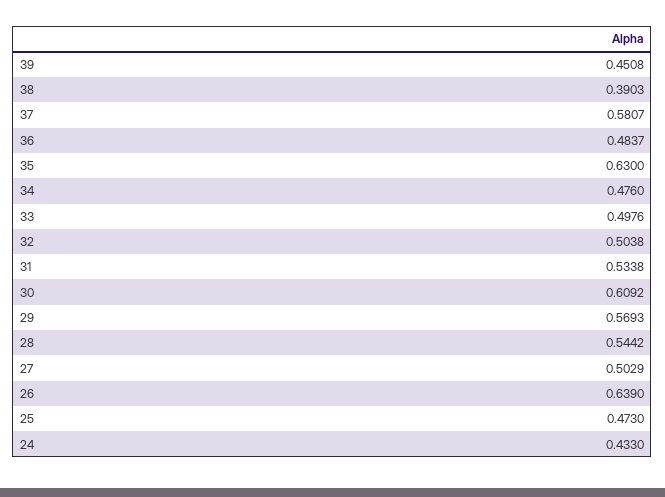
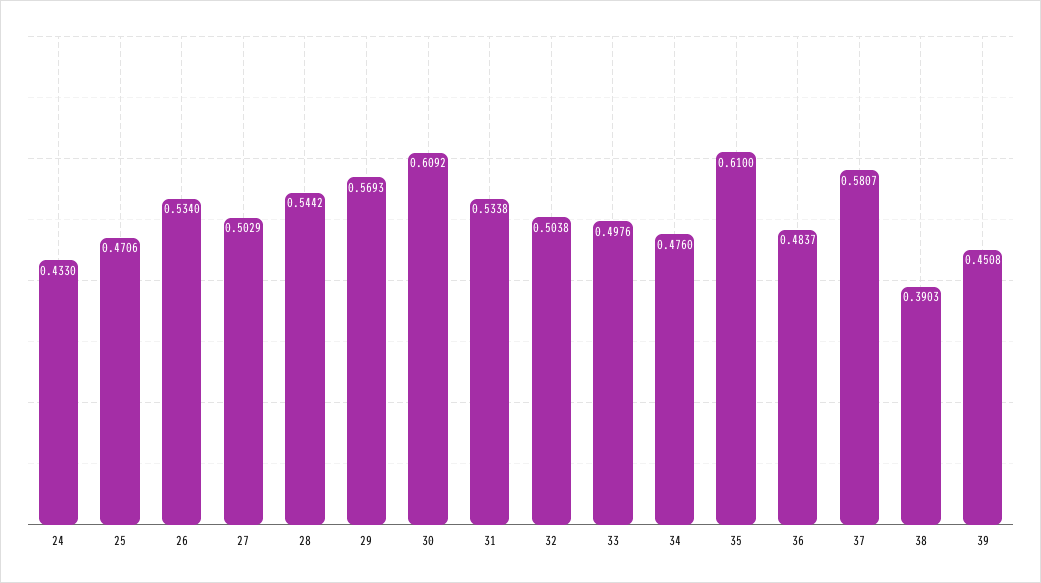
  {
    "39": 0.4508,
    "38": 0.3903,
    "37": 0.5807,
    "36": 0.4837,
-   "35": 0.63,
+   "35": 0.61,
    "34": 0.476,
    "33": 0.4976,
    "32": 0.5038,
    "31": 0.5338,
    "30": 0.6092,
    "29": 0.5693,
    "28": 0.5442,
    "27": 0.5029,
-   "26": 0.639,
+   "26": 0.534,
-   "25": 0.473,
+   "25": 0.4706,
    "24": 0.433
  }

